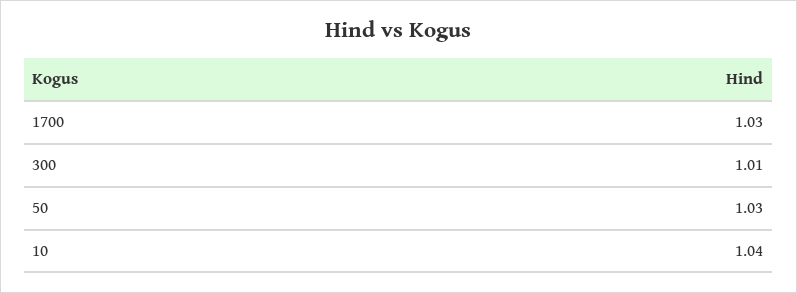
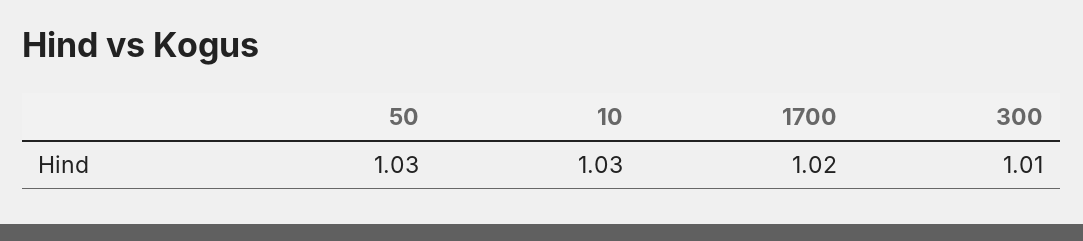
  {
-   "1700": 1.03,
+   "1700": 1.02,
    "300": 1.01,
    "50": 1.03,
-   "10": 1.04
+   "10": 1.03
  }

